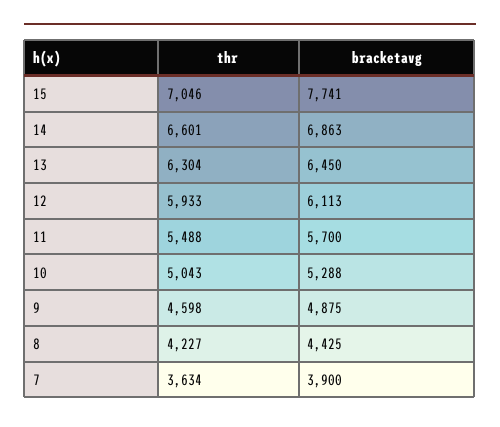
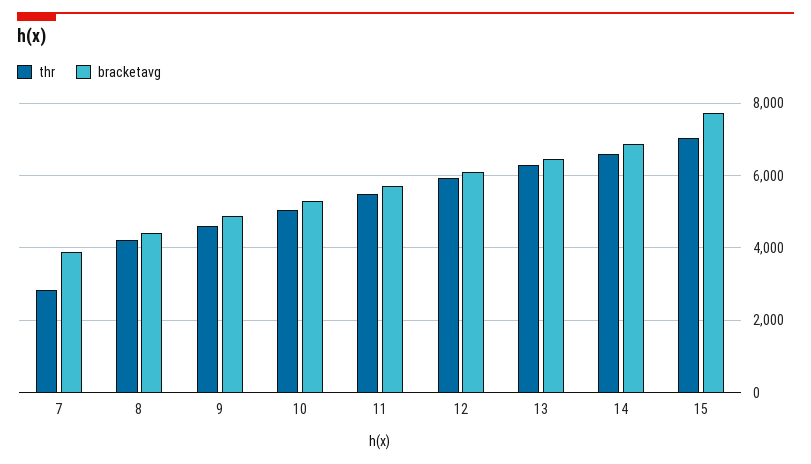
  {
    "thr": {
      "15": 7046,
      "14": 6601,
      "13": 6304,
      "12": 5933,
      "11": 5488,
      "10": 5043,
      "9": 4598,
      "8": 4227,
-     "7": 3634
+     "7": 2800
    },
    "bracketavg": {
      "15": 7741,
      "14": 6863,
      "13": 6450,
      "12": 6113,
      "11": 5700,
      "10": 5288,
      "9": 4875,
      "8": 4425,
      "7": 3900
    }
  }

